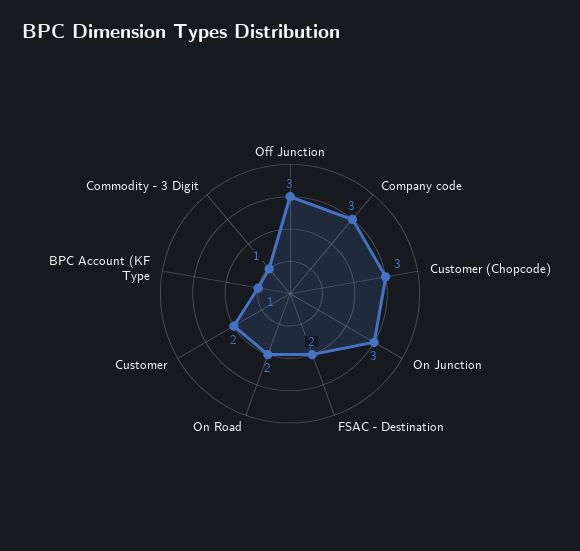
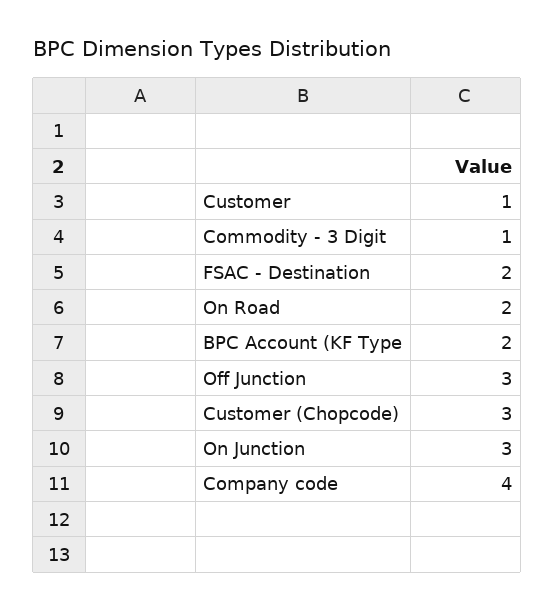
  {
    "Off Junction": 3,
-   "Company code": 3,
+   "Company code": 4,
    "Customer (Chopcode)": 3,
    "On Junction": 3,
    "FSAC - Destination": 2,
    "On Road": 2,
-   "Customer": 2,
+   "Customer": 1,
-   "BPC Account (KF Type": 1,
+   "BPC Account (KF Type": 2,
    "Commodity - 3 Digit": 1
  }

